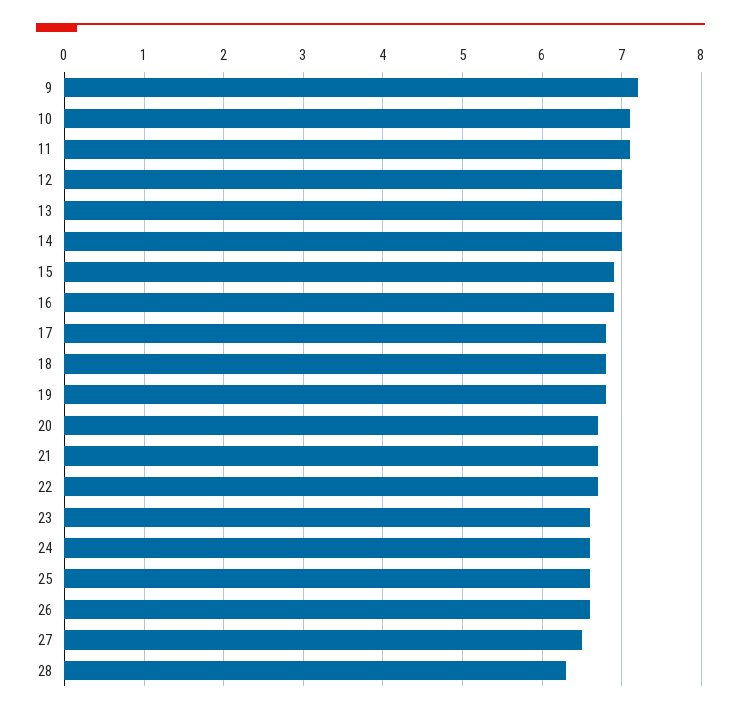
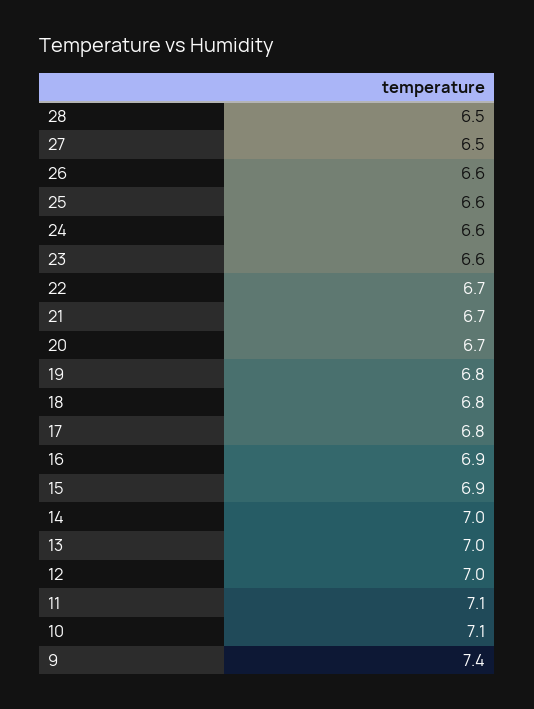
  {
-   "9": 7.2,
+   "9": 7.4,
    "10": 7.1,
    "11": 7.1,
    "12": 7,
    "13": 7,
    "14": 7,
    "15": 6.9,
    "16": 6.9,
    "17": 6.8,
    "18": 6.8,
    "19": 6.8,
    "20": 6.7,
    "21": 6.7,
    "22": 6.7,
    "23": 6.6,
    "24": 6.6,
    "25": 6.6,
    "26": 6.6,
    "27": 6.5,
-   "28": 6.3
+   "28": 6.5
  }

